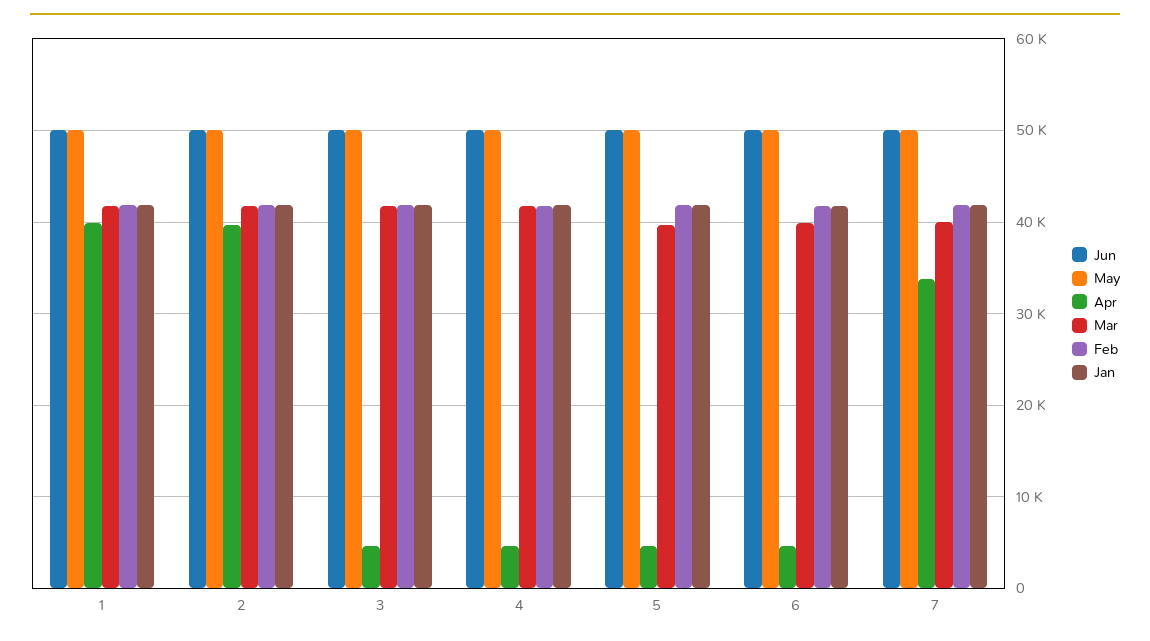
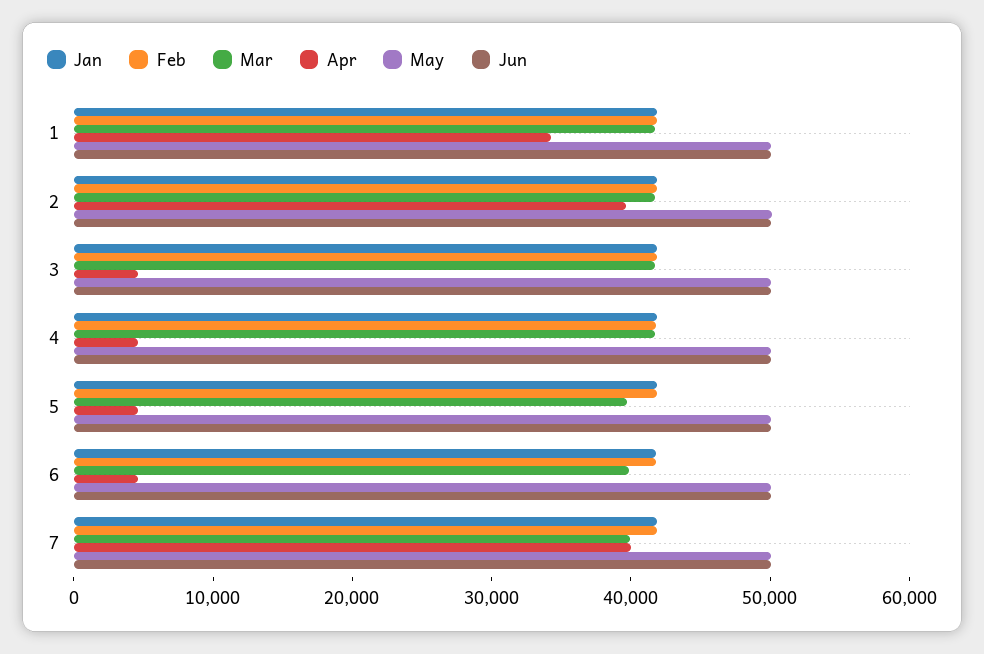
  {
    "Jun": {
      "1": 50000,
      "2": 50000,
      "3": 50000,
      "4": 50000,
      "5": 50000,
      "6": 50000,
      "7": 50000
    },
    "May": {
      "1": 50000,
      "2": 50000,
      "3": 50000,
      "4": 50000,
      "5": 50000,
      "6": 50000,
      "7": 50000
    },
    "Apr": {
-     "1": 40000,
+     "1": 34000,
      "2": 40000,
      "3": 5000,
      "4": 5000,
      "5": 5000,
      "6": 5000,
-     "7": 34000
+     "7": 40000
    },
    "Mar": {
      "1": 42000,
      "2": 42000,
      "3": 42000,
      "4": 42000,
      "5": 40000,
      "6": 40000,
      "7": 40000
    },
    "Feb": {
      "1": 42000,
      "2": 42000,
      "3": 42000,
      "4": 42000,
      "5": 42000,
      "6": 42000,
      "7": 42000
    },
    "Jan": {
      "1": 42000,
      "2": 42000,
      "3": 42000,
      "4": 42000,
      "5": 42000,
      "6": 42000,
      "7": 42000
    }
  }

